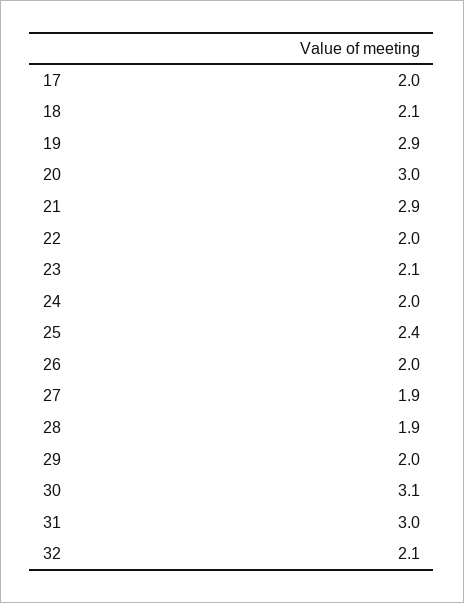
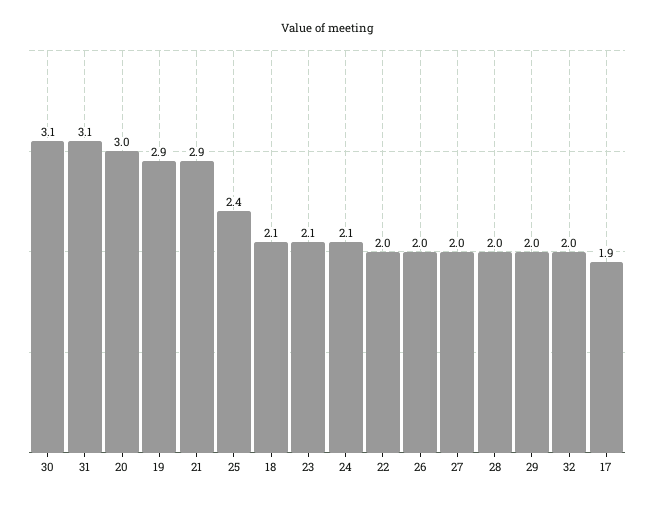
  {
-   "17": 2,
+   "17": 1.9,
    "18": 2.1,
    "19": 2.9,
    "20": 3,
    "21": 2.9,
    "22": 2,
    "23": 2.1,
-   "24": 2,
+   "24": 2.1,
    "25": 2.4,
    "26": 2,
-   "27": 1.9,
+   "27": 2,
-   "28": 1.9,
+   "28": 2,
    "29": 2,
    "30": 3.1,
-   "31": 3,
+   "31": 3.1,
-   "32": 2.1
+   "32": 2
  }

